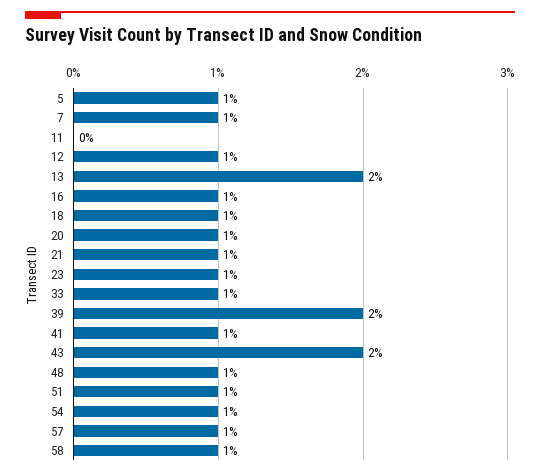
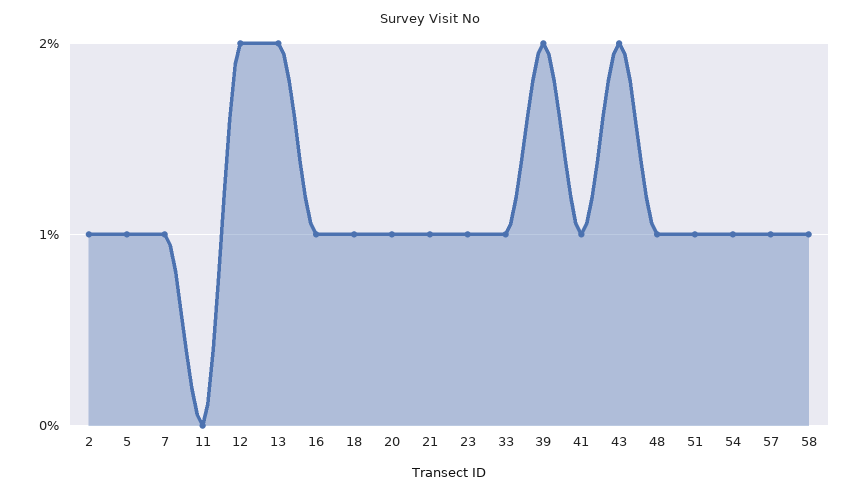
  {
    "5": 1,
    "7": 1,
    "11": 0,
-   "12": 1,
+   "12": 2,
    "13": 2,
    "16": 1,
    "18": 1,
    "20": 1,
    "21": 1,
    "23": 1,
    "33": 1,
    "39": 2,
    "41": 1,
    "43": 2,
    "48": 1,
    "51": 1,
    "54": 1,
    "57": 1,
-   "58": 1
+   "58": 1,
+   "2": 1
  }

